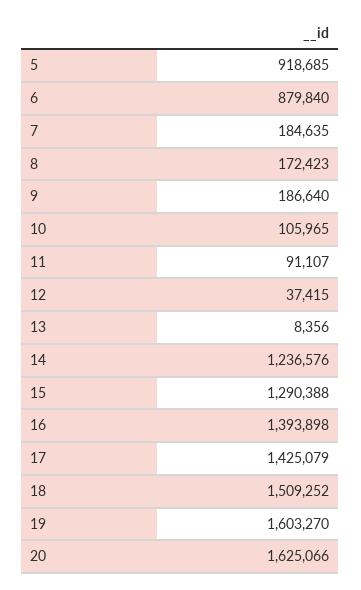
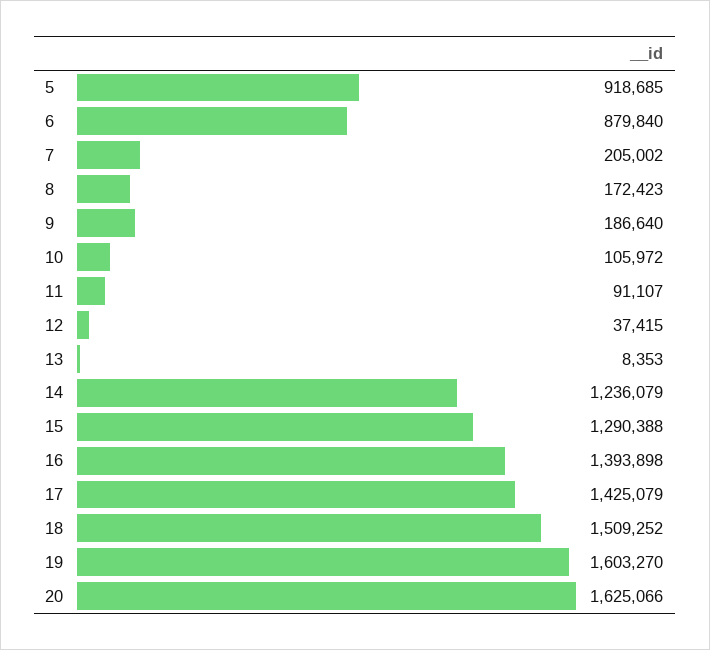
  {
    "5": 918685,
    "6": 879840,
-   "7": 184635,
+   "7": 205002,
    "8": 172423,
    "9": 186640,
-   "10": 105965,
+   "10": 105972,
    "11": 91107,
    "12": 37415,
-   "13": 8356,
+   "13": 8353,
-   "14": 1236576,
+   "14": 1236079,
    "15": 1290388,
    "16": 1393898,
    "17": 1425079,
    "18": 1509252,
    "19": 1603270,
    "20": 1625066
  }

